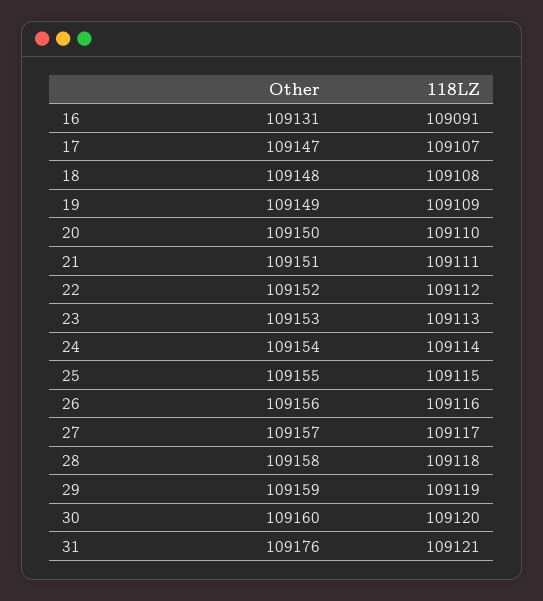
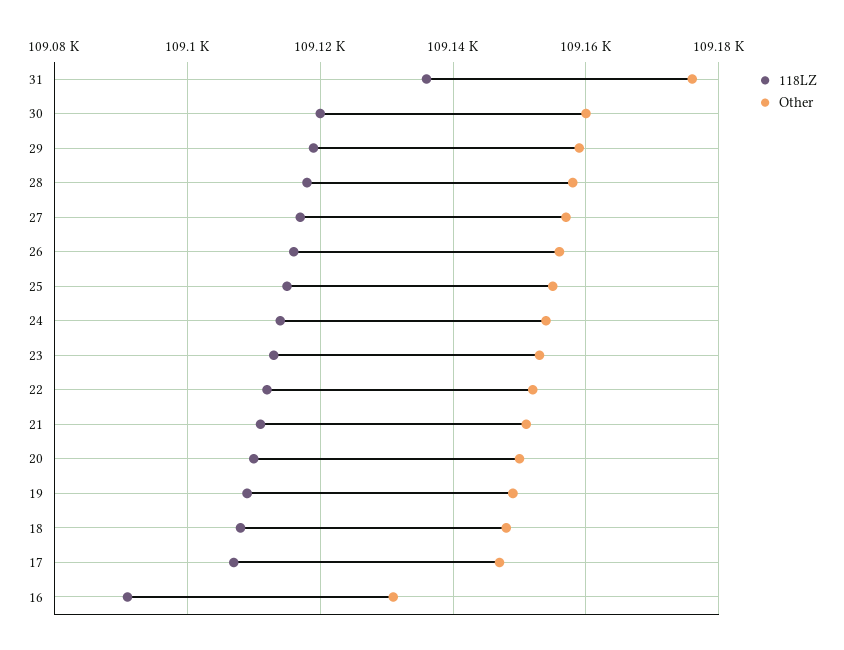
  {
    "Other": {
      "16": 109131,
      "17": 109147,
      "18": 109148,
      "19": 109149,
      "20": 109150,
      "21": 109151,
      "22": 109152,
      "23": 109153,
      "24": 109154,
      "25": 109155,
      "26": 109156,
      "27": 109157,
      "28": 109158,
      "29": 109159,
      "30": 109160,
      "31": 109176
    },
    "118LZ": {
      "16": 109091,
      "17": 109107,
      "18": 109108,
      "19": 109109,
      "20": 109110,
      "21": 109111,
      "22": 109112,
      "23": 109113,
      "24": 109114,
      "25": 109115,
      "26": 109116,
      "27": 109117,
      "28": 109118,
      "29": 109119,
      "30": 109120,
-     "31": 109121
+     "31": 109135
    }
  }

